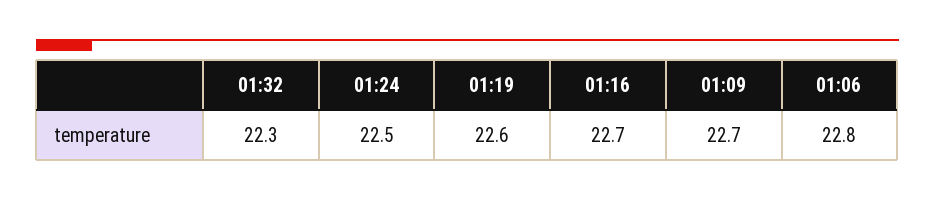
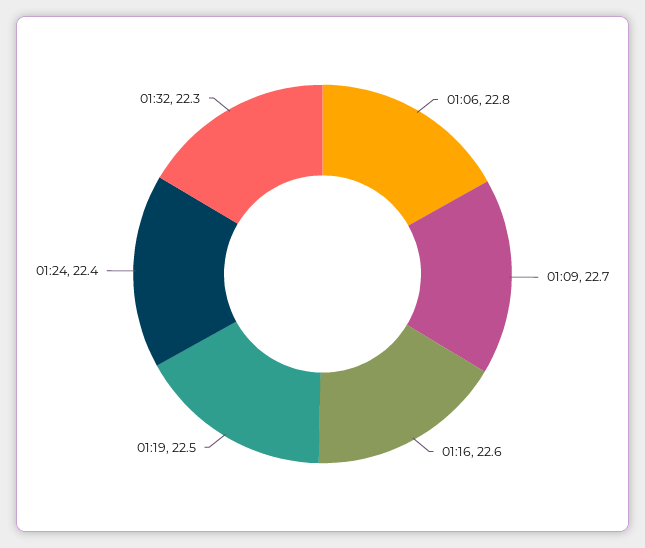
  {
    "01:32": 22.3,
-   "01:24": 22.5,
+   "01:24": 22.4,
-   "01:19": 22.6,
+   "01:19": 22.5,
-   "01:16": 22.7,
+   "01:16": 22.6,
    "01:09": 22.7,
    "01:06": 22.8
  }

